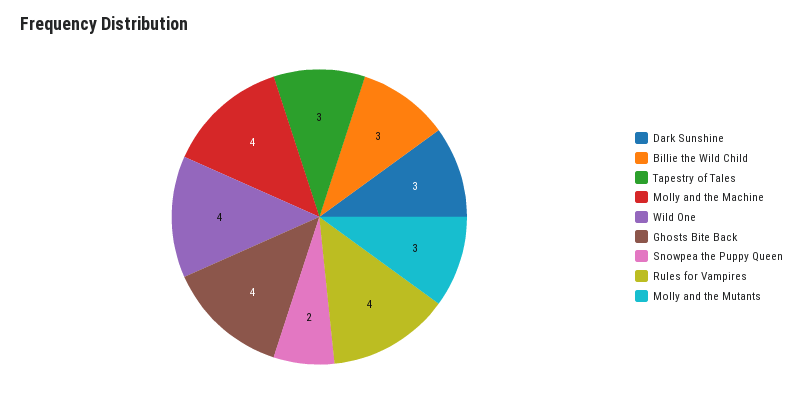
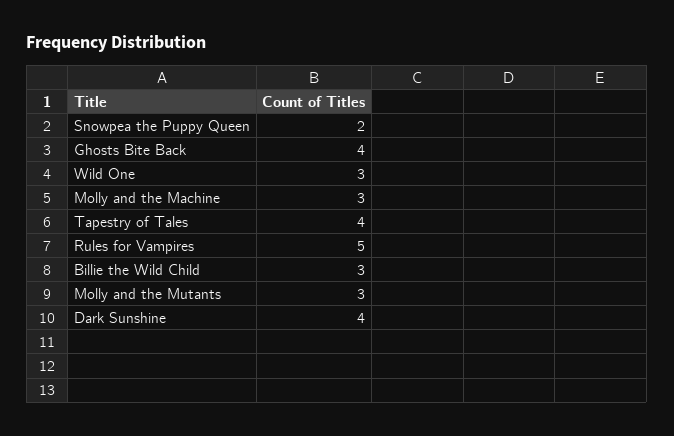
  {
-   "Dark Sunshine": 3,
+   "Dark Sunshine": 4,
    "Billie the Wild Child": 3,
-   "Tapestry of Tales": 3,
+   "Tapestry of Tales": 4,
-   "Molly and the Machine": 4,
+   "Molly and the Machine": 3,
-   "Wild One": 4,
+   "Wild One": 3,
    "Ghosts Bite Back": 4,
    "Snowpea the Puppy Queen": 2,
-   "Rules for Vampires": 4,
+   "Rules for Vampires": 5,
    "Molly and the Mutants": 3
  }

